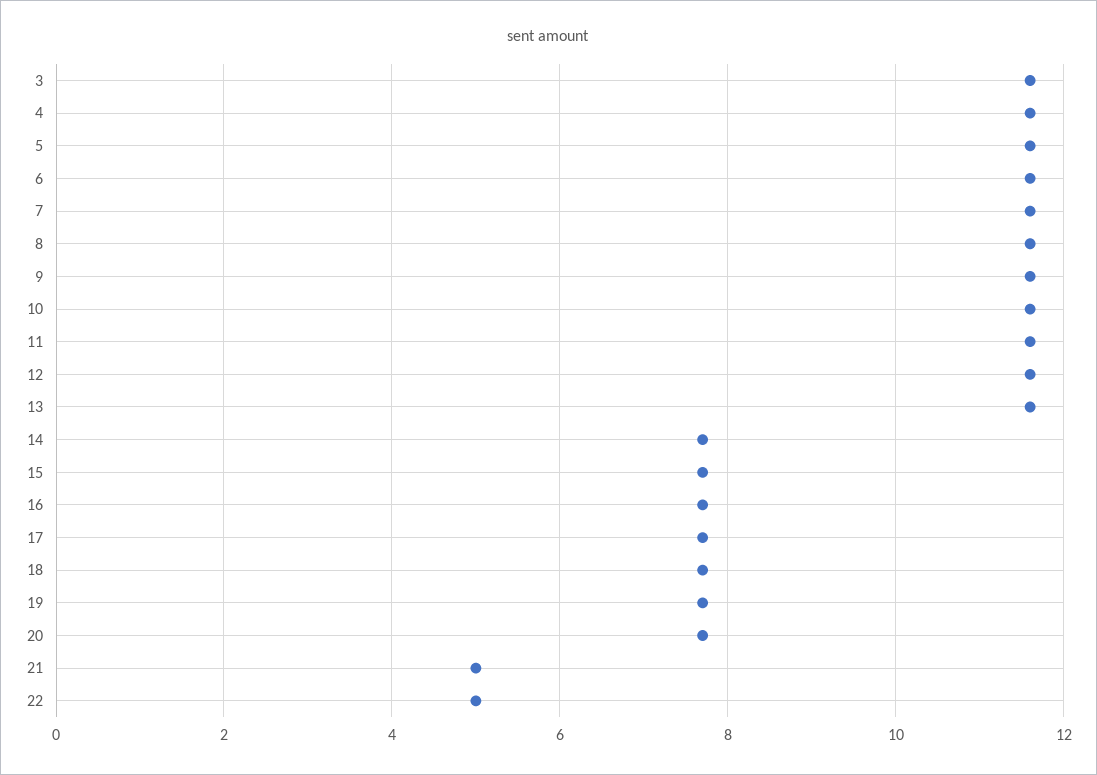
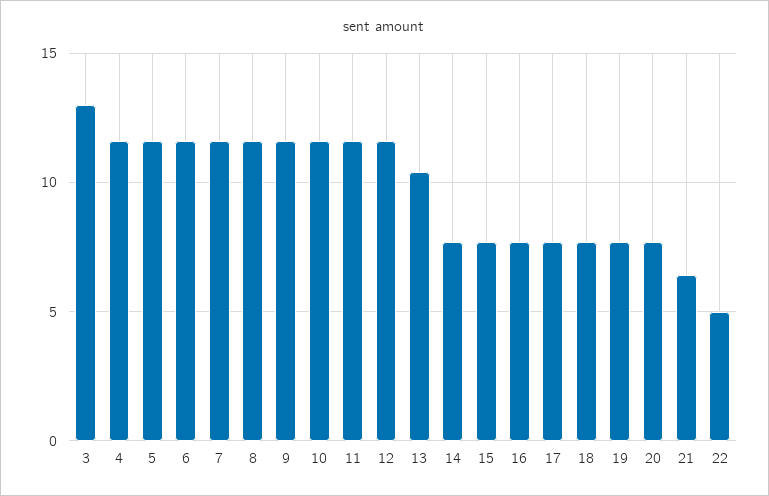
  {
-   "3": 11.5,
+   "3": 13,
    "4": 11.5,
    "5": 11.5,
    "6": 11.5,
    "7": 11.5,
    "8": 11.5,
    "9": 11.5,
    "10": 11.5,
    "11": 11.5,
    "12": 11.5,
-   "13": 11.5,
+   "13": 10.5,
    "14": 7.5,
    "15": 7.5,
    "16": 7.5,
    "17": 7.5,
    "18": 7.5,
    "19": 7.5,
    "20": 7.5,
-   "21": 5,
+   "21": 6.5,
    "22": 5
  }

